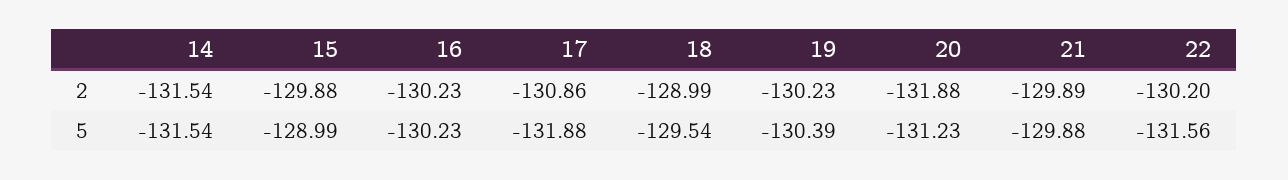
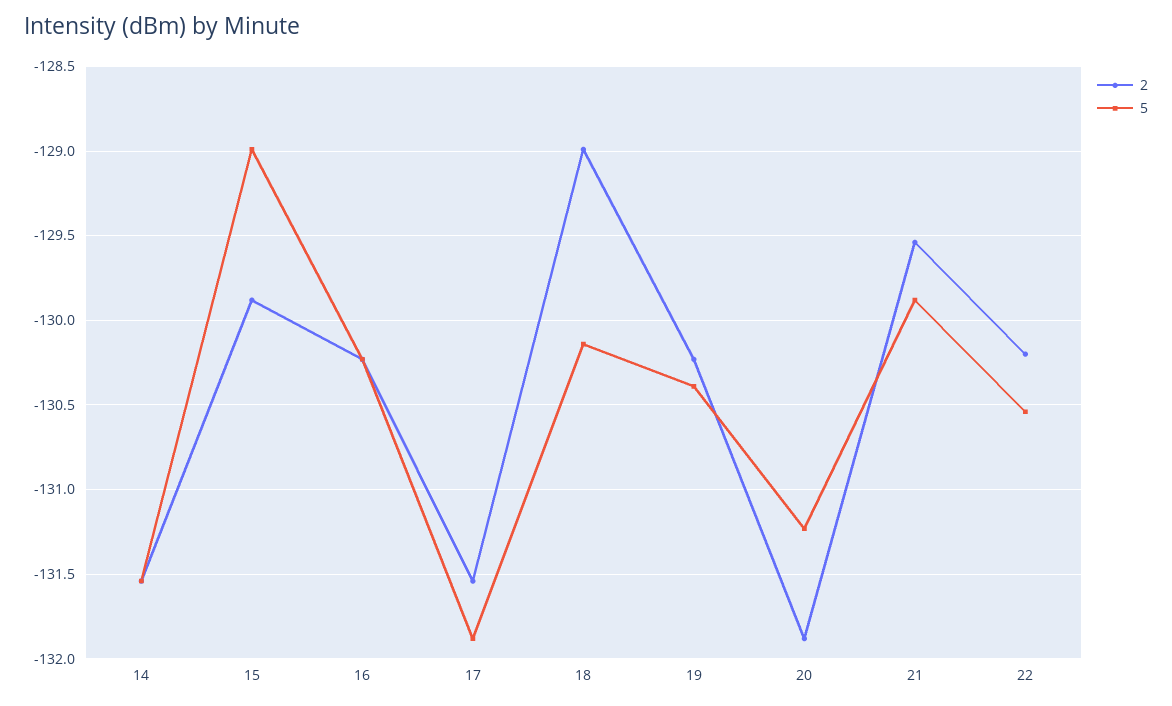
  {
    "2": {
      "14": -131.54,
      "15": -129.88,
      "16": -130.23,
-     "17": -130.86,
+     "17": -131.55,
      "18": -128.99,
      "19": -130.23,
      "20": -131.88,
-     "21": -129.89,
+     "21": -129.55,
      "22": -130.2
    },
    "5": {
      "14": -131.54,
      "15": -128.99,
      "16": -130.23,
      "17": -131.88,
-     "18": -129.54,
+     "18": -130.15,
      "19": -130.39,
      "20": -131.23,
      "21": -129.88,
-     "22": -131.56
+     "22": -130.55
    }
  }

